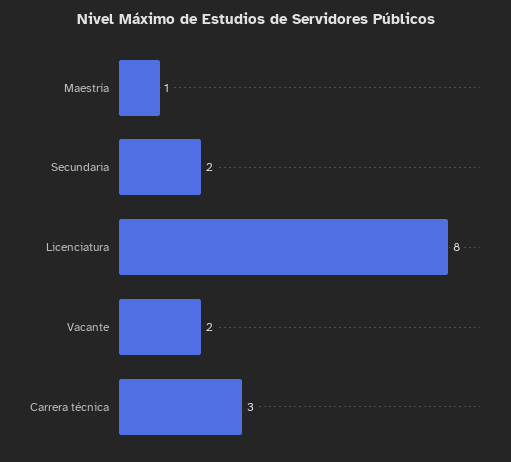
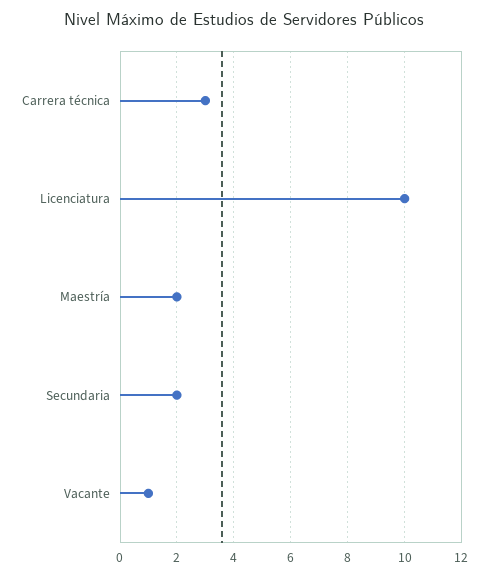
  {
-   "Maestría": 1,
+   "Maestría": 2,
    "Secundaria": 2,
-   "Licenciatura": 8,
+   "Licenciatura": 10,
-   "Vacante": 2,
+   "Vacante": 1,
    "Carrera técnica": 3
  }

